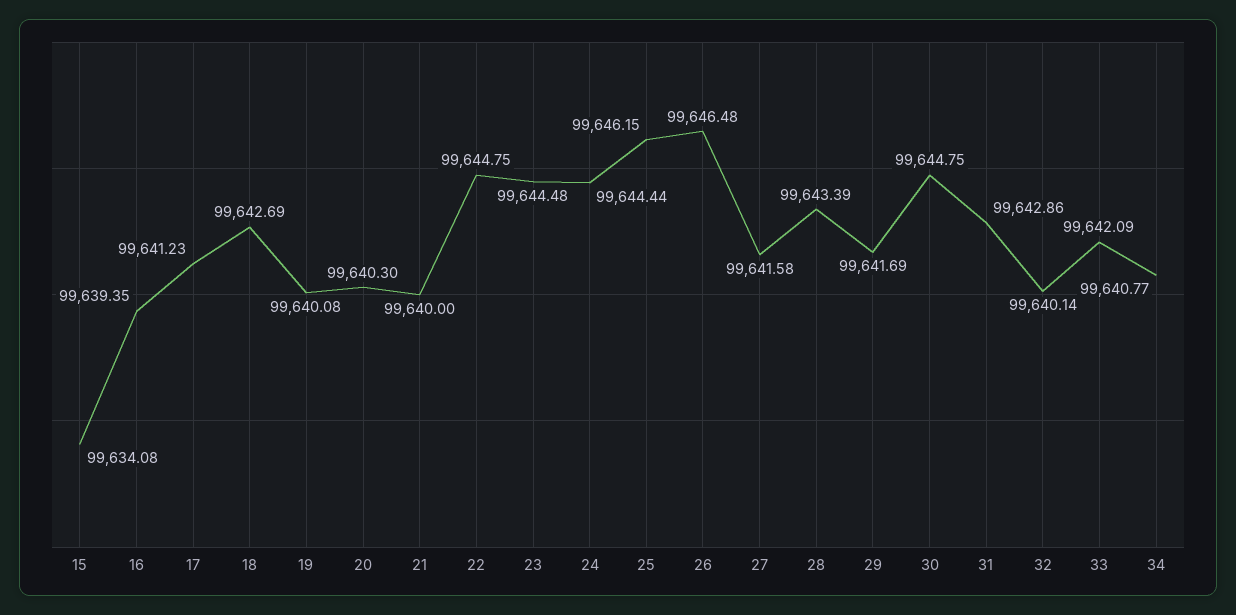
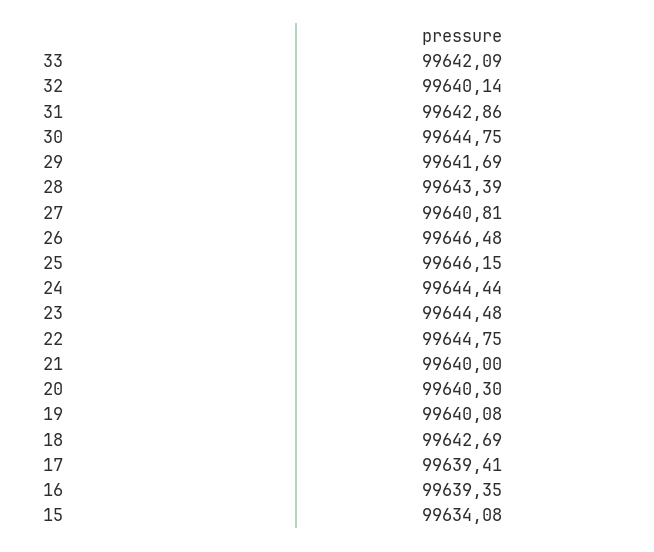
  {
    "15": 99634.08,
    "16": 99639.35,
-   "17": 99641.23,
+   "17": 99639.41,
    "18": 99642.69,
    "19": 99640.08,
    "20": 99640.3,
    "21": 99640,
    "22": 99644.75,
    "23": 99644.48,
    "24": 99644.44,
    "25": 99646.15,
    "26": 99646.48,
-   "27": 99641.58,
+   "27": 99640.81,
    "28": 99643.39,
    "29": 99641.69,
    "30": 99644.75,
    "31": 99642.86,
    "32": 99640.14,
-   "33": 99642.09,
+   "33": 99642.09
-   "34": 99640.77
  }

